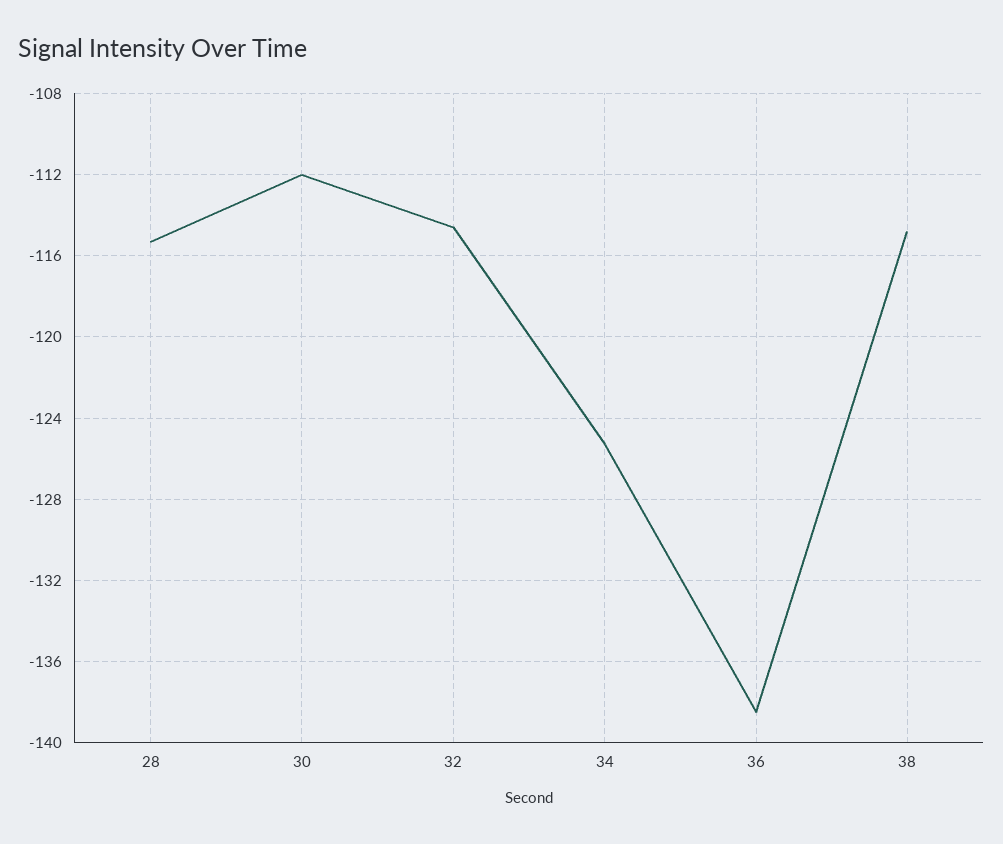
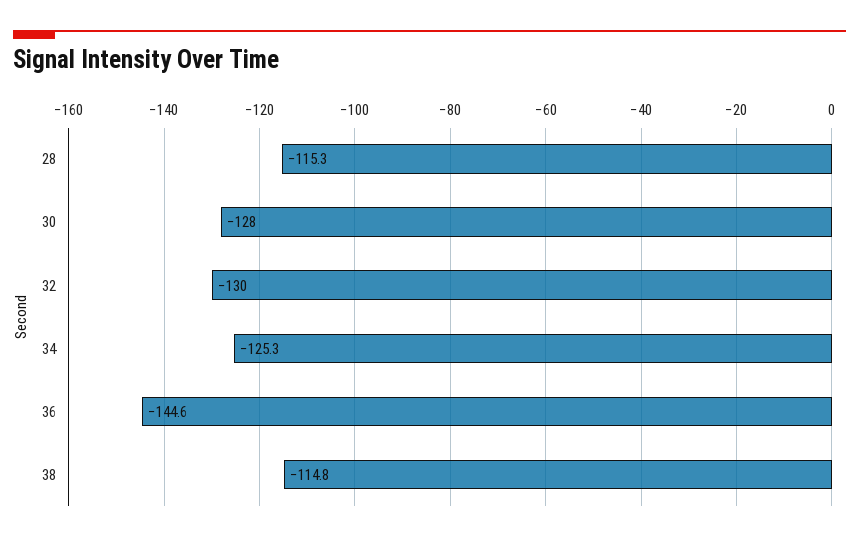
  {
    "28": -115.3,
-   "30": -112,
+   "30": -128,
-   "32": -114.5,
+   "32": -130,
    "34": -125.3,
-   "36": -138.5,
+   "36": -144.6,
    "38": -114.8
  }

